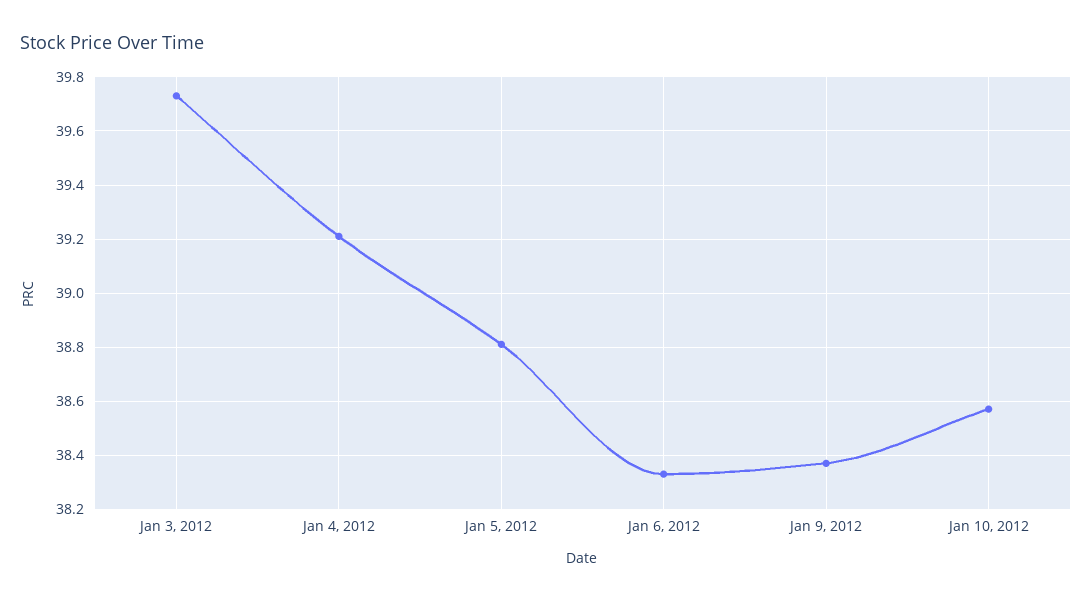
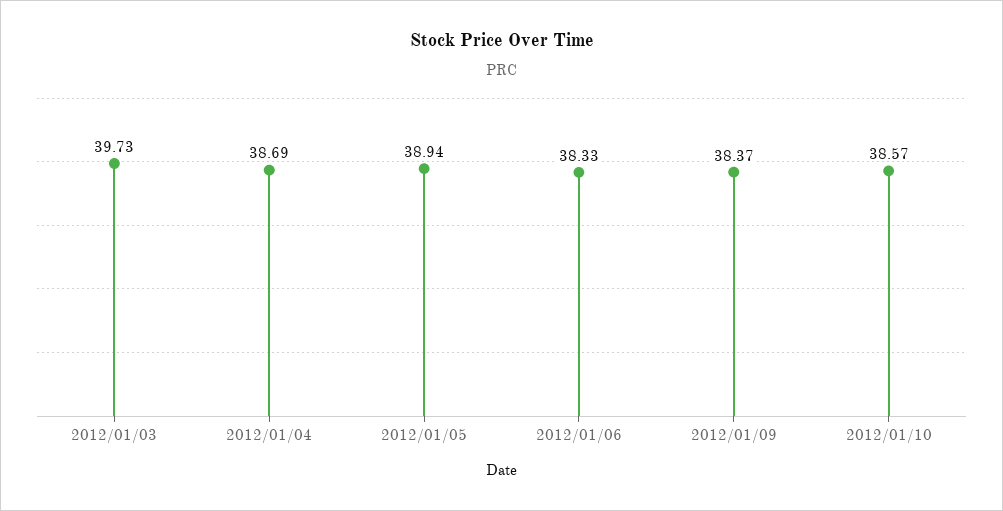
  {
    "Jan 3, 2012": 39.73,
-   "Jan 4, 2012": 39.2,
+   "Jan 4, 2012": 38.69,
-   "Jan 5, 2012": 38.8,
+   "Jan 5, 2012": 38.94,
    "Jan 6, 2012": 38.33,
    "Jan 9, 2012": 38.37,
    "Jan 10, 2012": 38.57
  }

